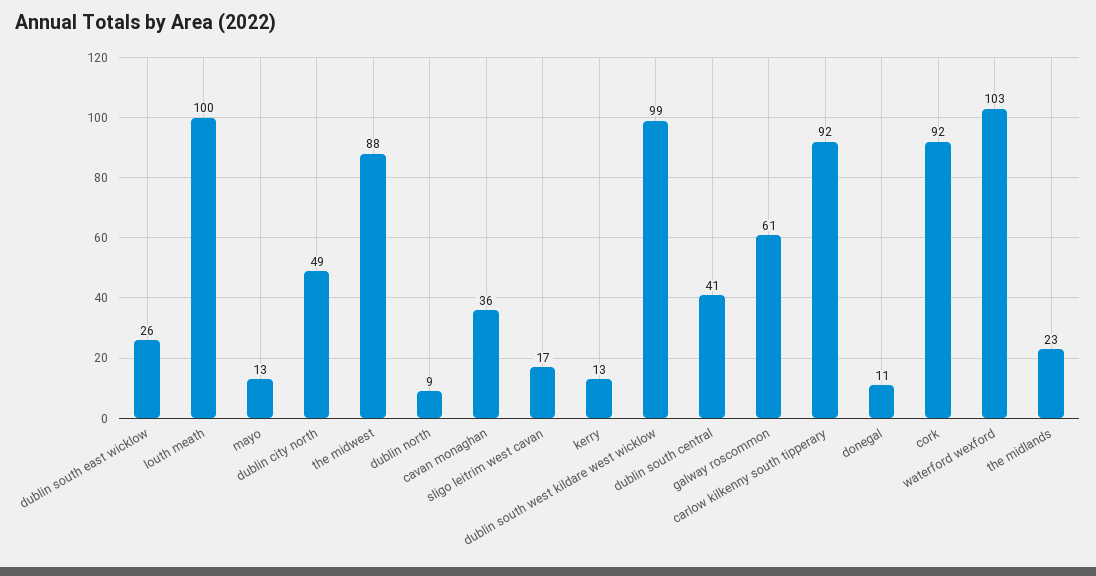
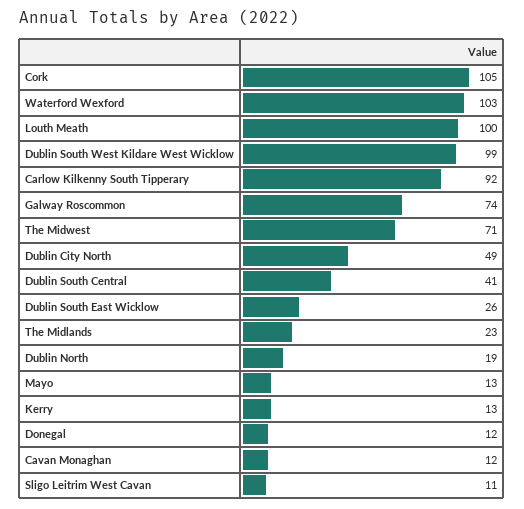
  {
    "dublin south east wicklow": 26,
    "louth meath": 100,
    "mayo": 13,
    "dublin city north": 49,
-   "the midwest": 88,
+   "the midwest": 71,
-   "dublin north": 9,
+   "dublin north": 19,
-   "cavan monaghan": 36,
+   "cavan monaghan": 12,
-   "sligo leitrim west cavan": 17,
+   "sligo leitrim west cavan": 11,
    "kerry": 13,
    "dublin south west kildare west wicklow": 99,
    "dublin south central": 41,
-   "galway roscommon": 61,
+   "galway roscommon": 74,
    "carlow kilkenny south tipperary": 92,
-   "donegal": 11,
+   "donegal": 12,
-   "cork": 92,
+   "cork": 105,
    "waterford wexford": 103,
    "the midlands": 23
  }

